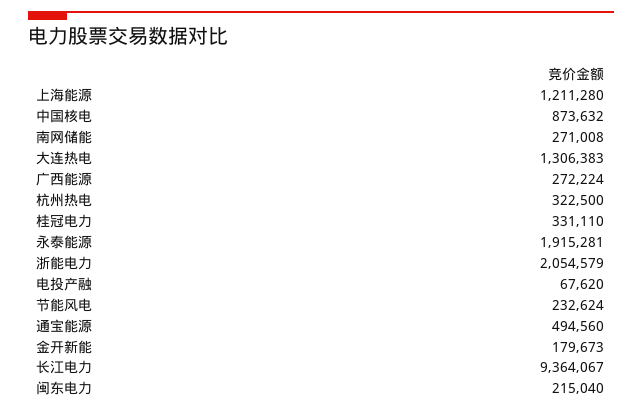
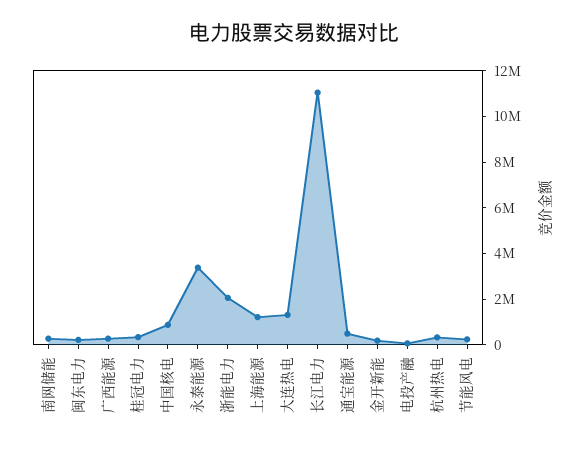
  {
    "上海能源": 1211280,
    "中国核电": 873632,
    "南网储能": 271008,
    "大连热电": 1306383,
    "广西能源": 272224,
    "杭州热电": 322500,
    "桂冠电力": 331110,
-   "永泰能源": 1915281,
+   "永泰能源": 3500000,
    "浙能电力": 2054579,
    "电投产融": 67620,
    "节能风电": 232624,
    "通宝能源": 494560,
    "金开新能": 179673,
-   "长江电力": 9364067,
+   "长江电力": 11000000,
    "闽东电力": 215040
  }

